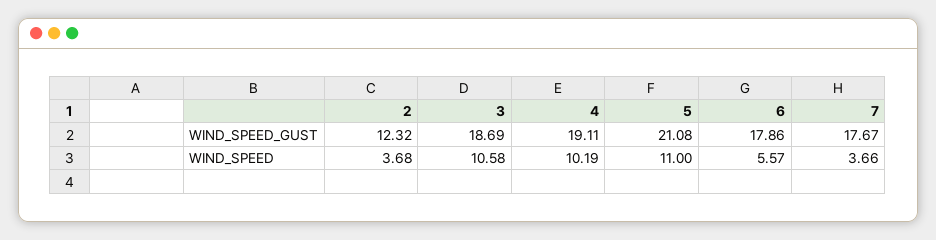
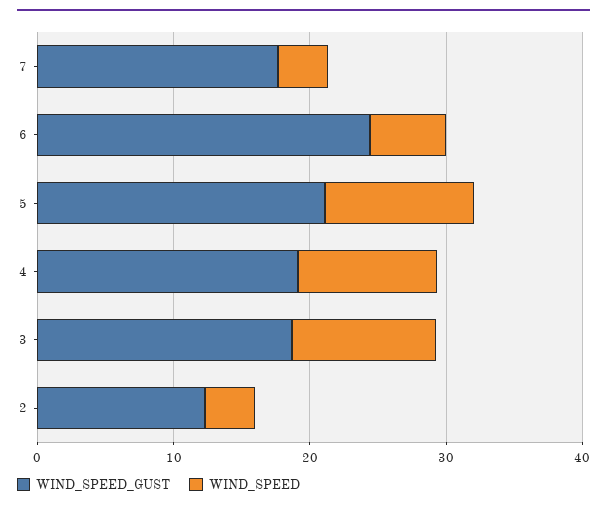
  {
    "WIND_SPEED_GUST": {
      "2": 12.32,
      "3": 18.69,
      "4": 19.11,
      "5": 21.08,
-     "6": 17.86,
+     "6": 24,
      "7": 17.67
    },
    "WIND_SPEED": {
      "2": 3.68,
      "3": 10.58,
      "4": 10.19,
      "5": 11,
      "6": 5.57,
      "7": 3.66
    }
  }

